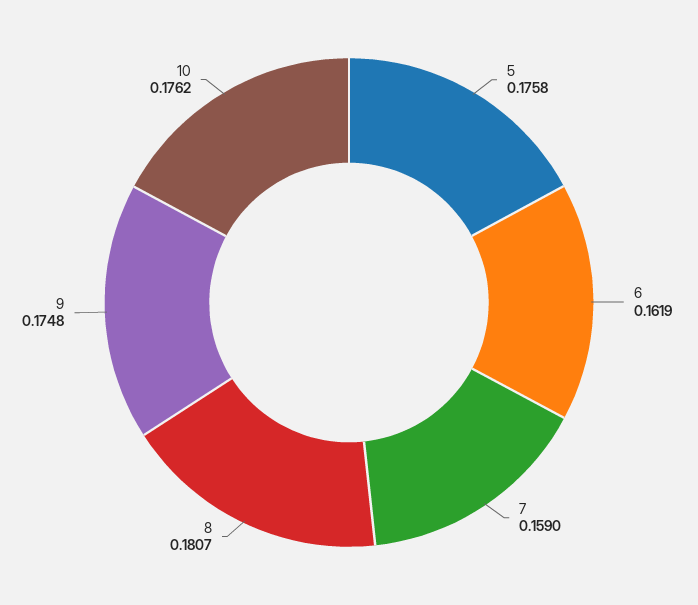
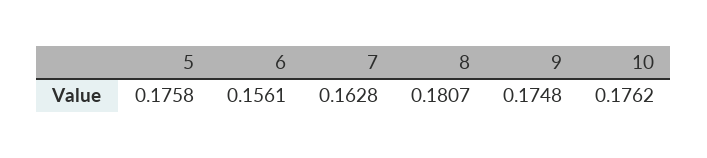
  {
    "5": 0.1758,
-   "6": 0.1619,
+   "6": 0.1561,
-   "7": 0.159,
+   "7": 0.1628,
    "8": 0.1807,
    "9": 0.1748,
    "10": 0.1762
  }

